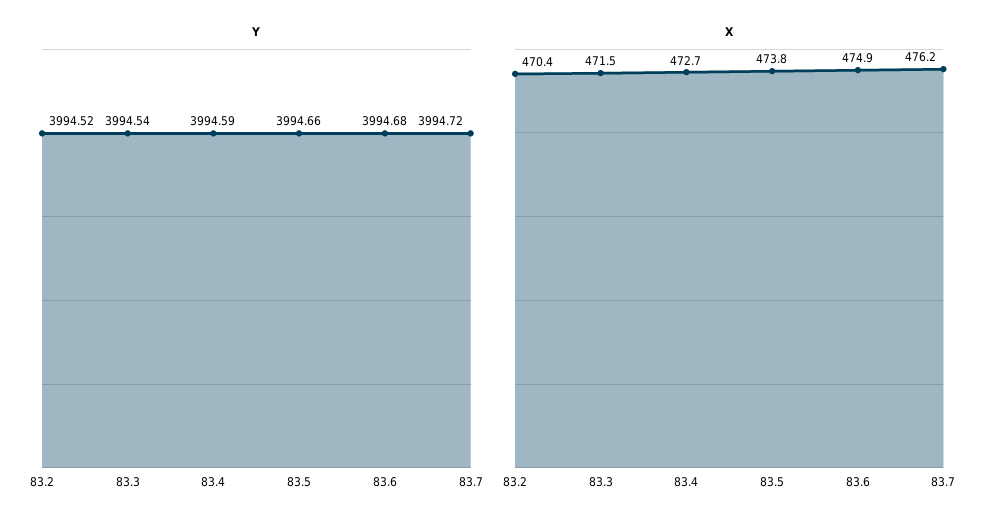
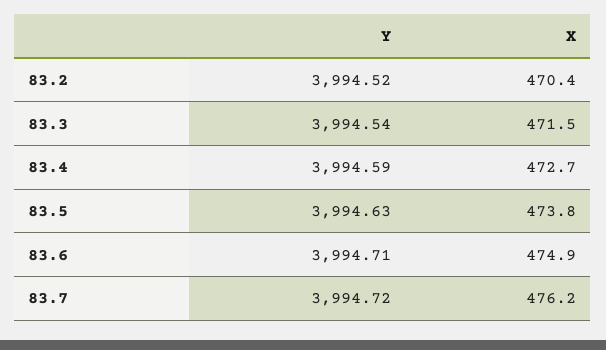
  {
    "Y": {
      "83.2": 3994.52,
      "83.3": 3994.54,
      "83.4": 3994.59,
-     "83.5": 3994.66,
+     "83.5": 3994.63,
-     "83.6": 3994.68,
+     "83.6": 3994.71,
      "83.7": 3994.72
    },
    "X": {
      "83.2": 470.4,
      "83.3": 471.5,
      "83.4": 472.7,
      "83.5": 473.8,
      "83.6": 474.9,
      "83.7": 476.2
    }
  }

